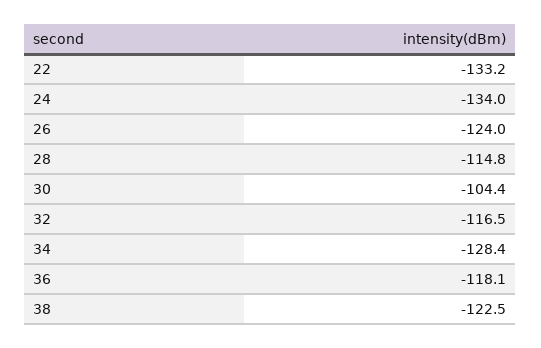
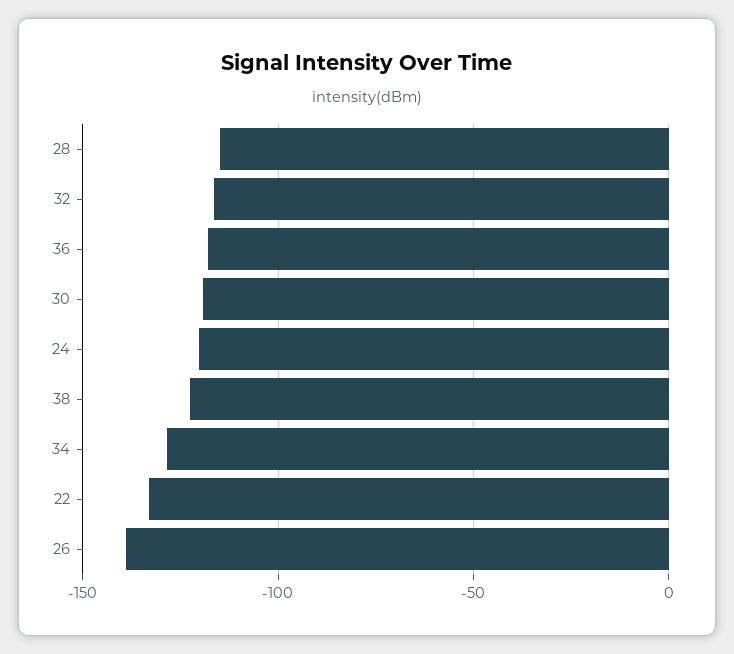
  {
    "22": -133.2,
-   "24": -134,
+   "24": -120,
-   "26": -124,
+   "26": -140,
    "28": -114.8,
-   "30": -104.4,
+   "30": -120,
    "32": -116.5,
    "34": -128.4,
    "36": -118.1,
    "38": -122.5
  }

